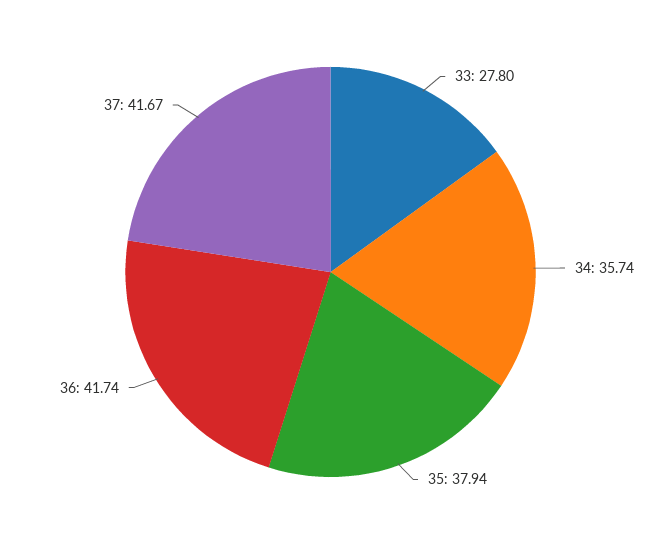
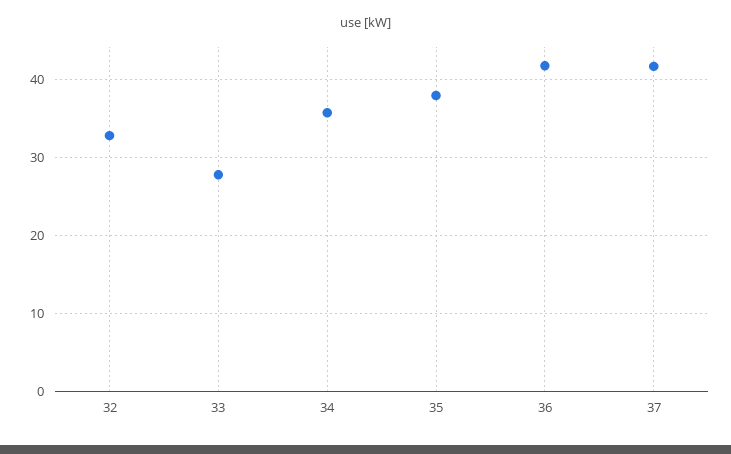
  {
    "33": 27.8,
    "34": 35.74,
    "35": 37.94,
    "36": 41.74,
-   "37": 41.67
+   "37": 41.67,
+   "32": 33
  }

